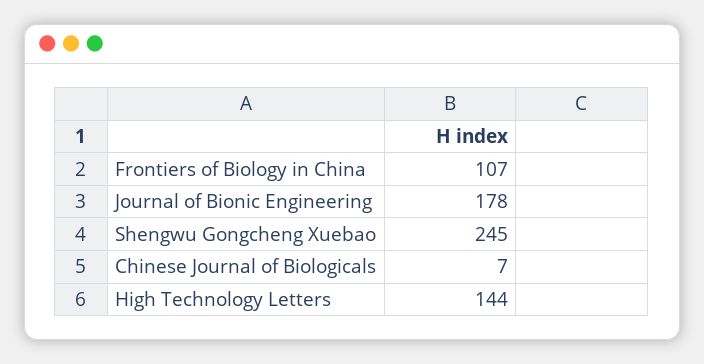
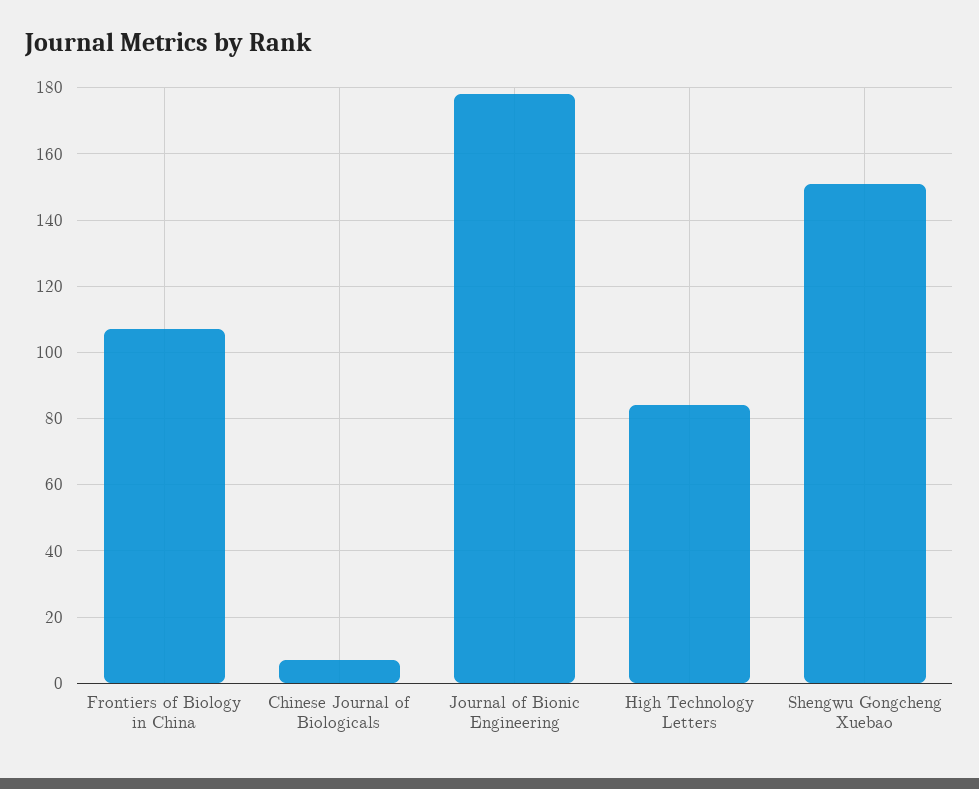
  {
    "Frontiers of Biology in China": 107,
    "Journal of Bionic Engineering": 178,
-   "Shengwu Gongcheng Xuebao": 245,
+   "Shengwu Gongcheng Xuebao": 150,
    "Chinese Journal of Biologicals": 7,
-   "High Technology Letters": 144
+   "High Technology Letters": 85
  }

